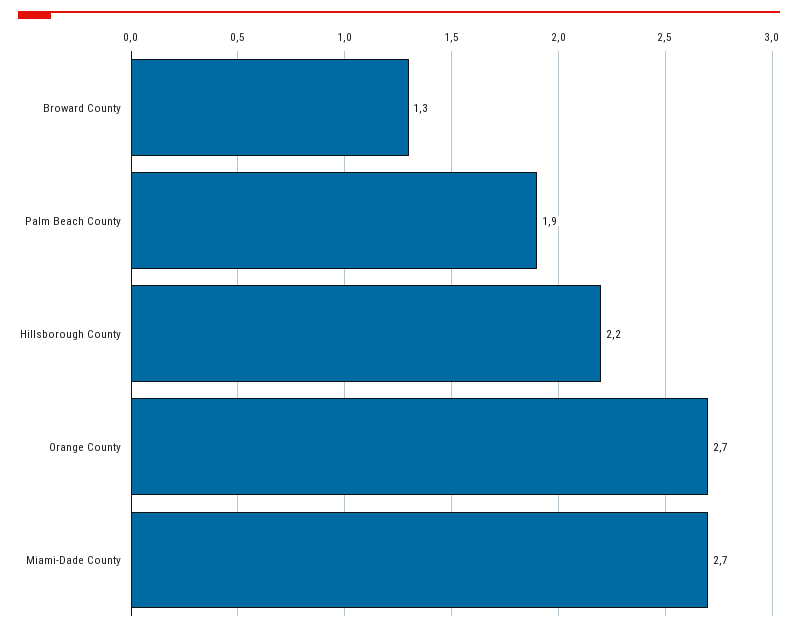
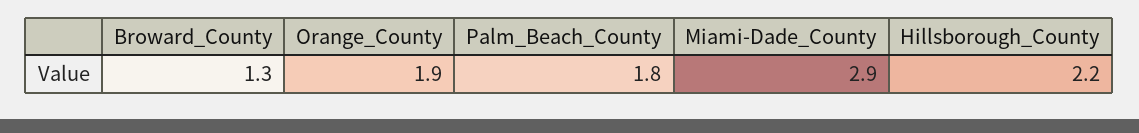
  {
    "Broward County": 1.3,
-   "Palm Beach County": 1.9,
+   "Palm Beach County": 1.8,
    "Hillsborough County": 2.2,
-   "Orange County": 2.7,
+   "Orange County": 1.9,
-   "Miami-Dade County": 2.7
+   "Miami-Dade County": 2.9
  }

